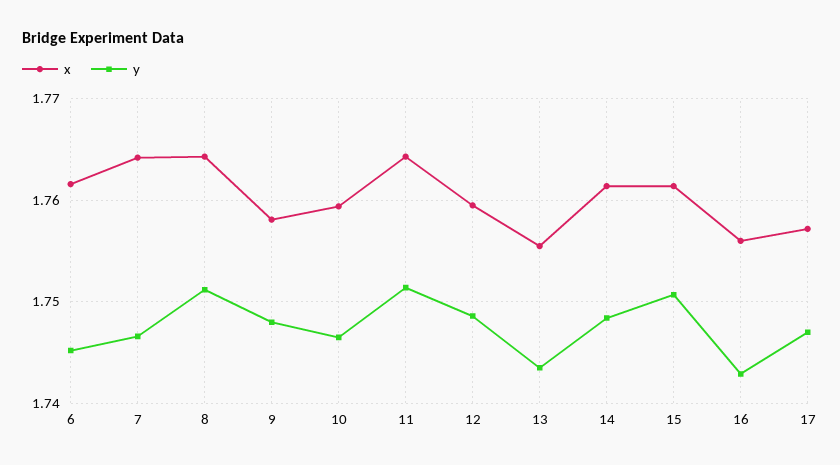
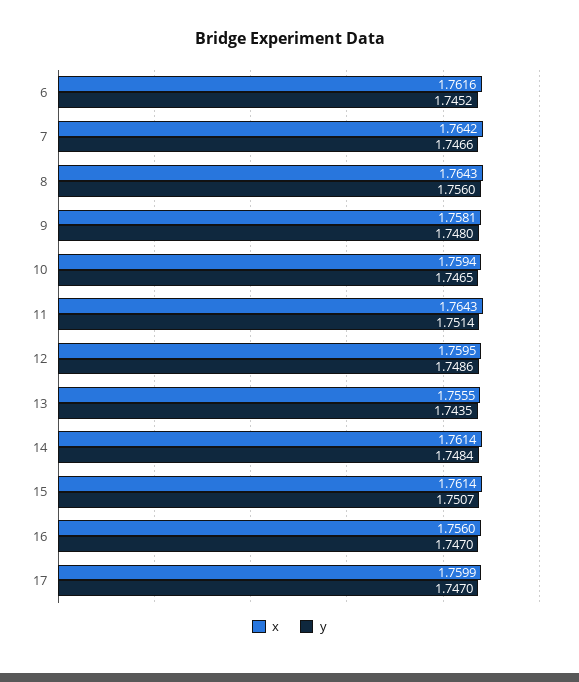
  {
    "x": {
      "6": 1.7616,
      "7": 1.7642,
      "8": 1.7643,
      "9": 1.7581,
      "10": 1.7594,
      "11": 1.7643,
      "12": 1.7595,
      "13": 1.7555,
      "14": 1.7614,
      "15": 1.7614,
      "16": 1.756,
-     "17": 1.757
+     "17": 1.7599
    },
    "y": {
      "6": 1.7452,
      "7": 1.7466,
-     "8": 1.751,
+     "8": 1.756,
      "9": 1.748,
      "10": 1.7465,
      "11": 1.7514,
      "12": 1.7486,
      "13": 1.7435,
      "14": 1.7484,
      "15": 1.7507,
-     "16": 1.743,
+     "16": 1.747,
      "17": 1.747
    }
  }

